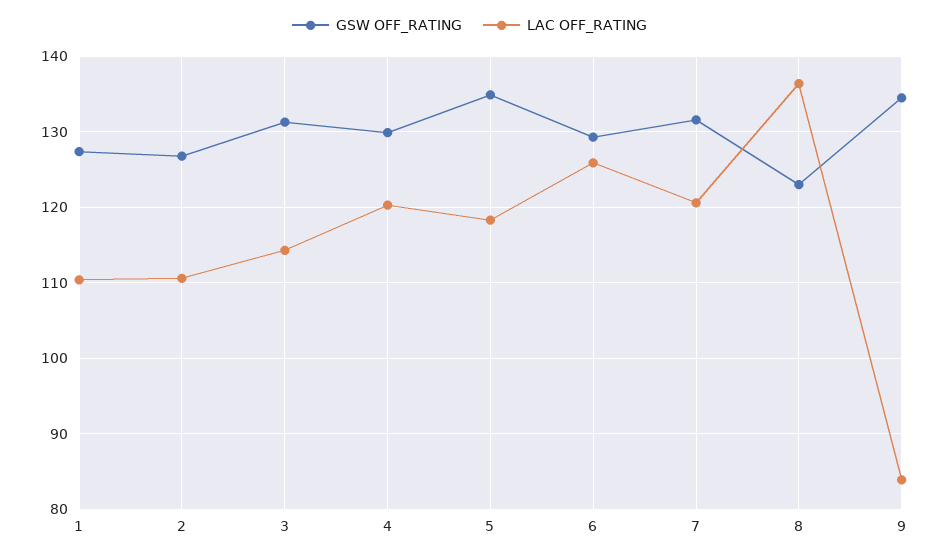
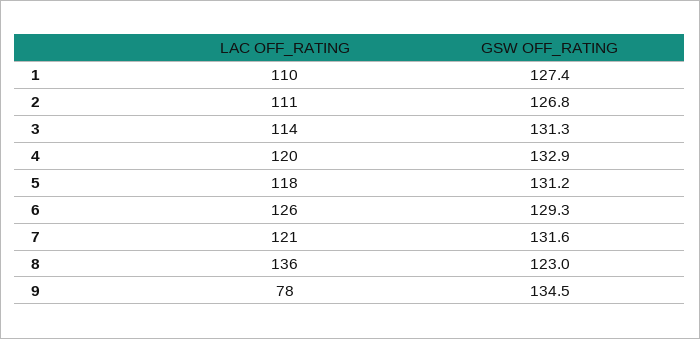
  {
    "GSW OFF_RATING": {
      "1": 127.4,
      "2": 126.8,
      "3": 131.3,
-     "4": 130,
+     "4": 132.9,
-     "5": 135,
+     "5": 131.2,
      "6": 129.3,
      "7": 131.6,
      "8": 123,
      "9": 134.5
    },
    "LAC OFF_RATING": {
      "1": 110,
      "2": 111,
      "3": 114,
      "4": 120,
      "5": 118,
      "6": 126,
      "7": 121,
      "8": 136,
-     "9": 84
+     "9": 78
    }
  }

